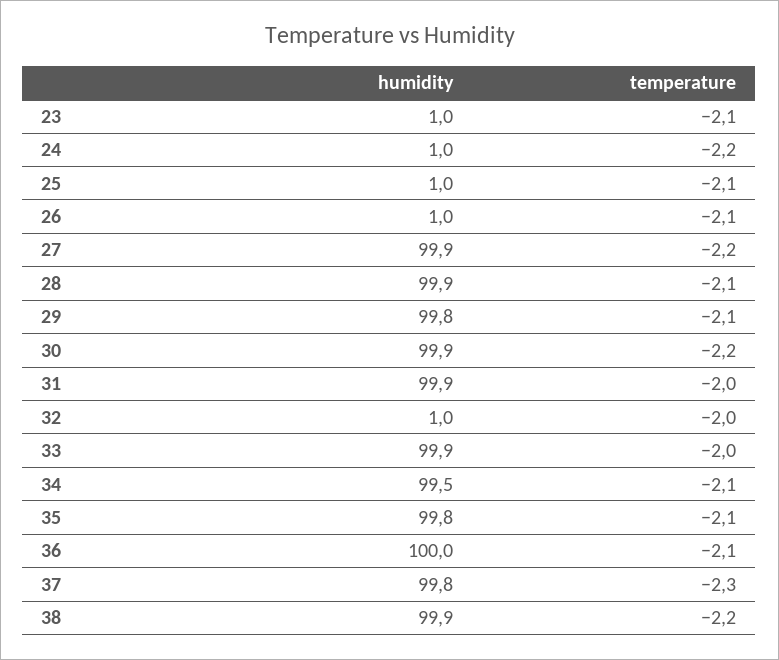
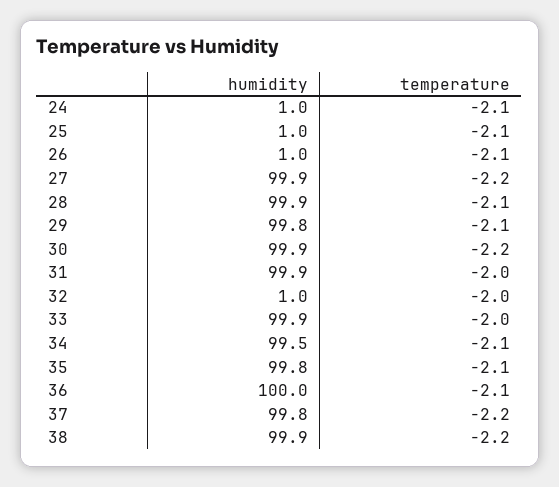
  {
    "humidity": {
-     "23": 1,
      "24": 1,
      "25": 1,
      "26": 1,
      "27": 99.9,
      "28": 99.9,
      "29": 99.8,
      "30": 99.9,
      "31": 99.9,
      "32": 1,
      "33": 99.9,
      "34": 99.5,
      "35": 99.8,
      "36": 100,
      "37": 99.8,
      "38": 99.9
    },
    "temperature": {
-     "23": -2.1,
-     "24": -2.2,
+     "24": -2.1,
      "25": -2.1,
      "26": -2.1,
      "27": -2.2,
      "28": -2.1,
      "29": -2.1,
      "30": -2.2,
      "31": -2,
      "32": -2,
      "33": -2,
      "34": -2.1,
      "35": -2.1,
      "36": -2.1,
-     "37": -2.3,
+     "37": -2.2,
      "38": -2.2
    }
  }

